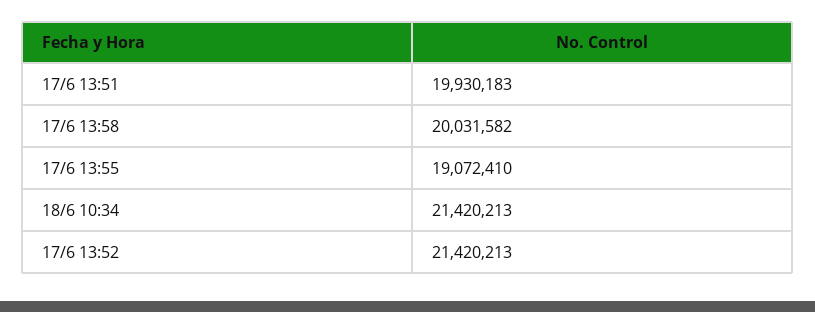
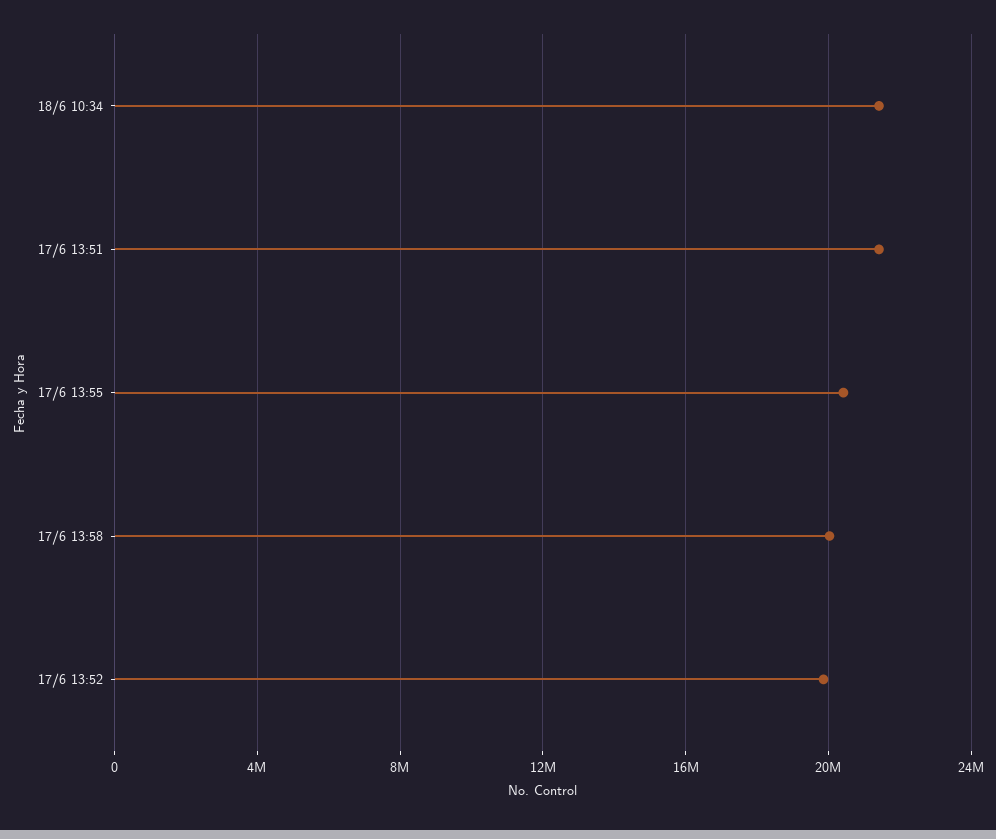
  {
-   "17/6 13:51": 19930183,
+   "17/6 13:51": 21500000,
    "17/6 13:58": 20031582,
-   "17/6 13:55": 19072410,
+   "17/6 13:55": 20500000,
    "18/6 10:34": 21420213,
-   "17/6 13:52": 21420213
+   "17/6 13:52": 20000000
  }

